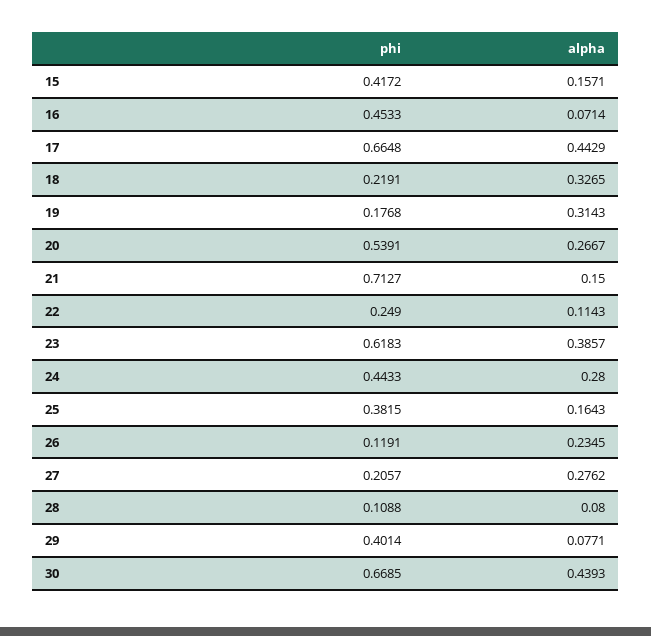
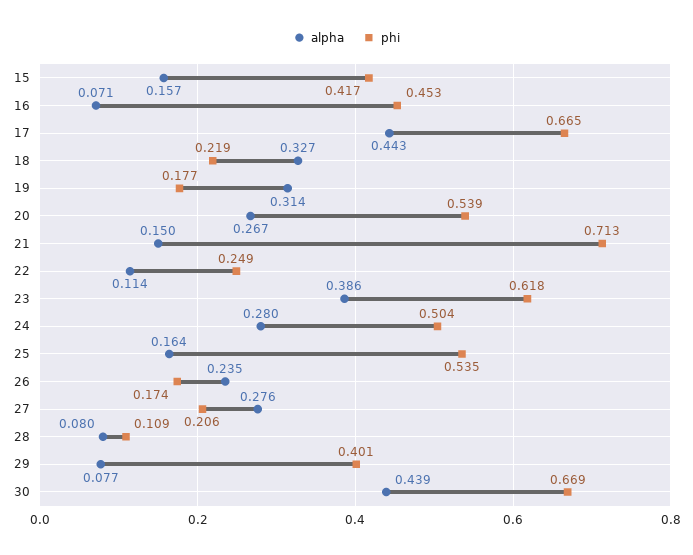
  {
    "phi": {
      "15": 0.4172,
      "16": 0.4533,
      "17": 0.6648,
      "18": 0.2191,
      "19": 0.1768,
      "20": 0.5391,
      "21": 0.7127,
      "22": 0.249,
      "23": 0.6183,
-     "24": 0.4433,
+     "24": 0.504,
-     "25": 0.3815,
+     "25": 0.535,
-     "26": 0.1191,
+     "26": 0.174,
      "27": 0.2057,
      "28": 0.1088,
      "29": 0.4014,
      "30": 0.6685
    },
    "alpha": {
      "15": 0.1571,
      "16": 0.0714,
      "17": 0.4429,
      "18": 0.3265,
      "19": 0.3143,
      "20": 0.2667,
      "21": 0.15,
      "22": 0.1143,
      "23": 0.3857,
      "24": 0.28,
      "25": 0.1643,
      "26": 0.2345,
      "27": 0.2762,
      "28": 0.08,
      "29": 0.0771,
      "30": 0.4393
    }
  }

